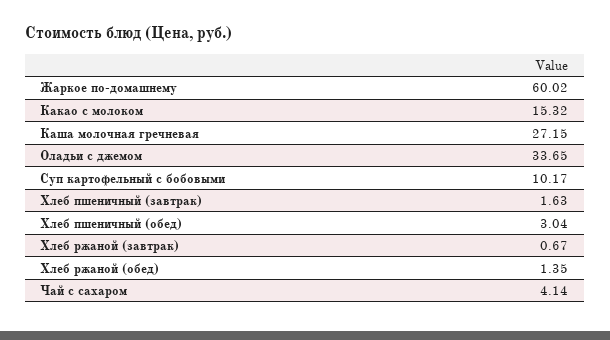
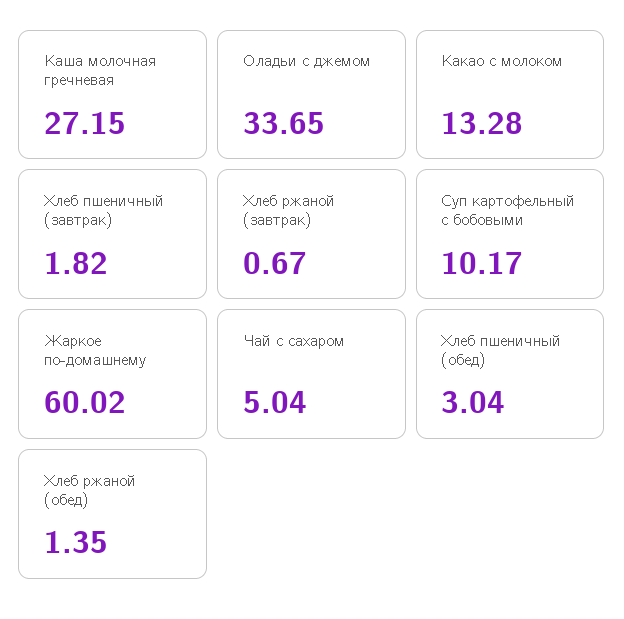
  {
    "Жаркое по-домашнему": 60.02,
-   "Какао с молоком": 15.32,
+   "Какао с молоком": 13.28,
    "Каша молочная гречневая": 27.15,
    "Оладьи с джемом": 33.65,
    "Суп картофельный с бобовыми": 10.17,
-   "Хлеб пшеничный (завтрак)": 1.63,
+   "Хлеб пшеничный (завтрак)": 1.82,
    "Хлеб пшеничный (обед)": 3.04,
    "Хлеб ржаной (завтрак)": 0.67,
    "Хлеб ржаной (обед)": 1.35,
-   "Чай с сахаром": 4.14
+   "Чай с сахаром": 5.04
  }

